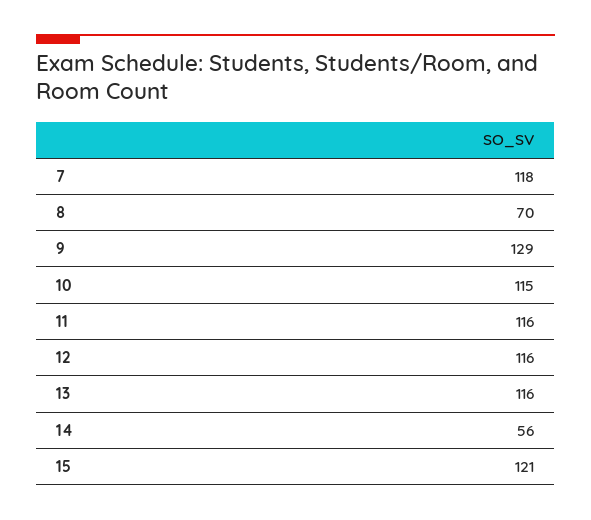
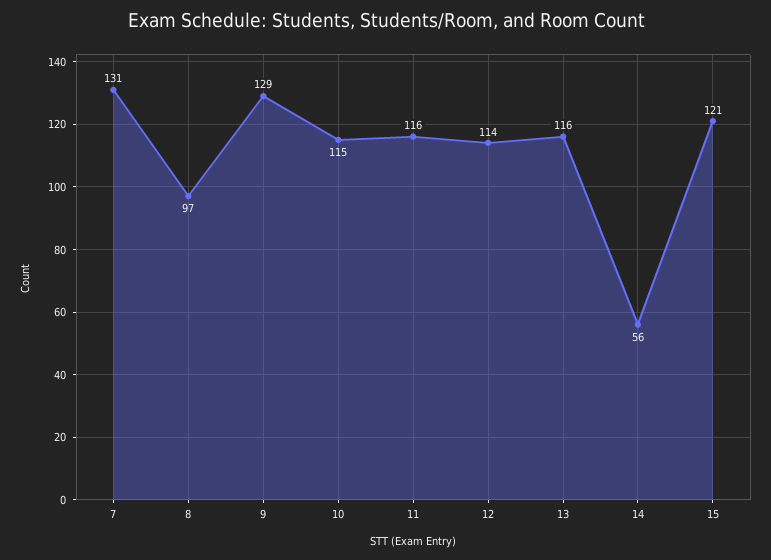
  {
-   "7": 118,
+   "7": 131,
-   "8": 70,
+   "8": 97,
    "9": 129,
    "10": 115,
    "11": 116,
-   "12": 116,
+   "12": 114,
    "13": 116,
    "14": 56,
    "15": 121
  }

